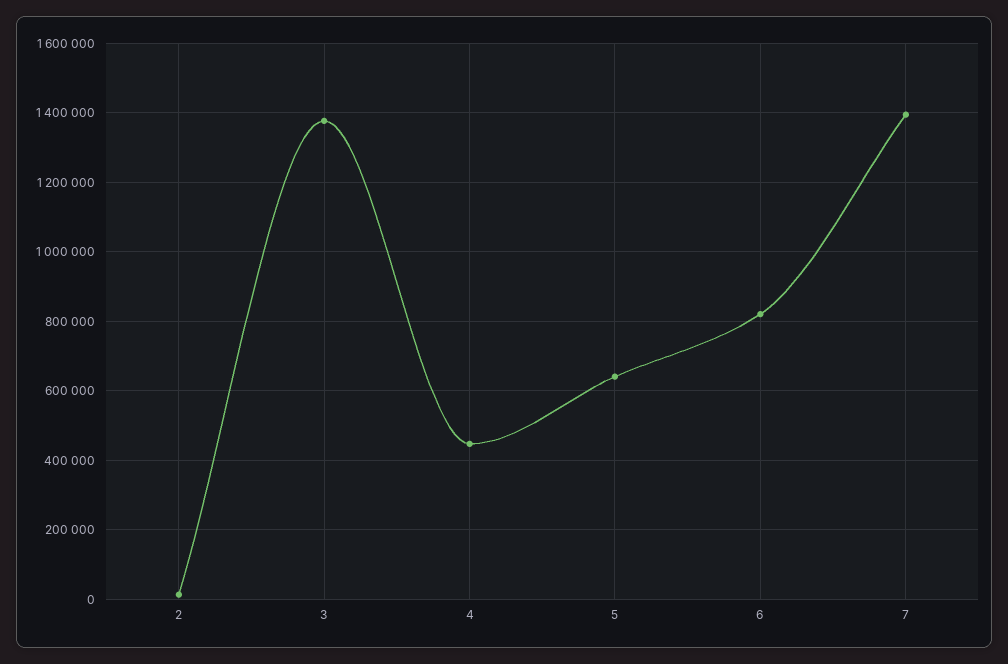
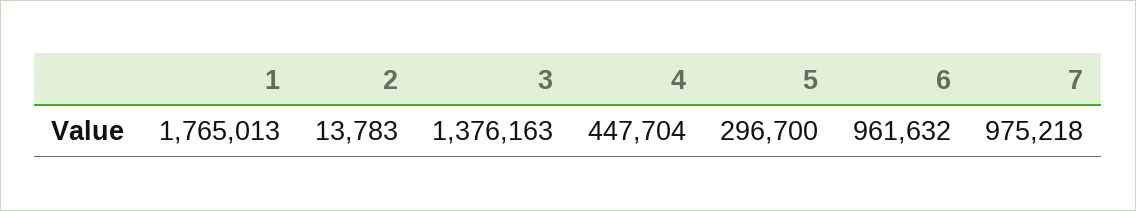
  {
    "2": 13783,
    "3": 1376163,
    "4": 447704,
-   "5": 640000,
+   "5": 296700,
-   "6": 820000,
+   "6": 961632,
-   "7": 1400000
+   "7": 975218,
+   "1": 1765013
  }

